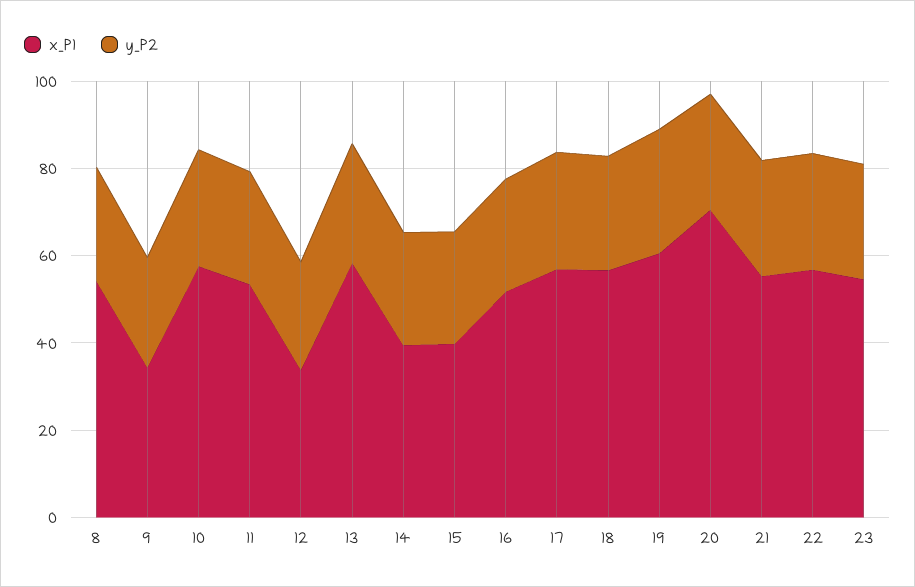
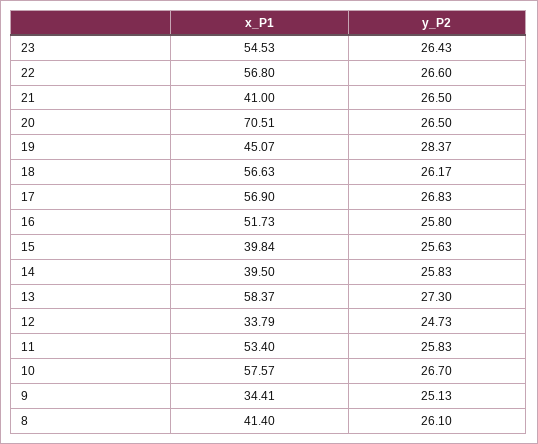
  {
    "x_P1": {
-     "8": 55,
+     "8": 41.4,
      "9": 34.41,
      "10": 57.57,
      "11": 53.4,
      "12": 33.79,
      "13": 58.37,
      "14": 39.5,
      "15": 39.84,
      "16": 51.73,
      "17": 56.9,
      "18": 56.63,
-     "19": 60,
+     "19": 45.07,
      "20": 70.51,
-     "21": 55,
+     "21": 41,
      "22": 56.8,
      "23": 54.53
    },
    "y_P2": {
      "8": 26.1,
      "9": 25.13,
      "10": 26.7,
      "11": 25.83,
      "12": 24.73,
      "13": 27.3,
      "14": 25.83,
      "15": 25.63,
      "16": 25.8,
      "17": 26.83,
      "18": 26.17,
      "19": 28.37,
      "20": 26.5,
      "21": 26.5,
      "22": 26.6,
      "23": 26.43
    }
  }

